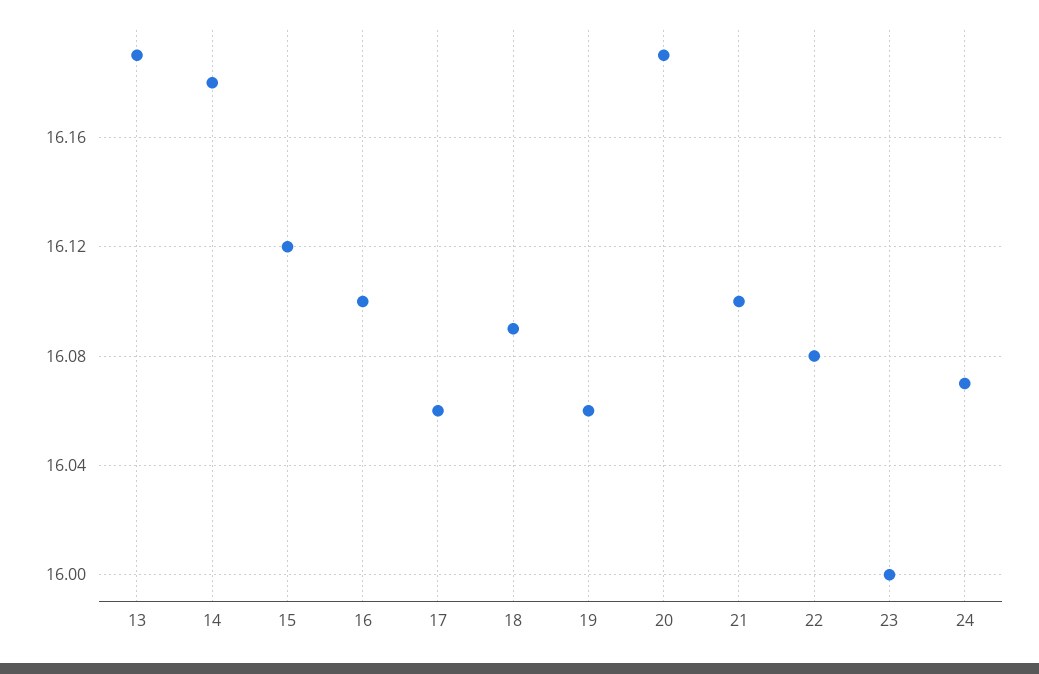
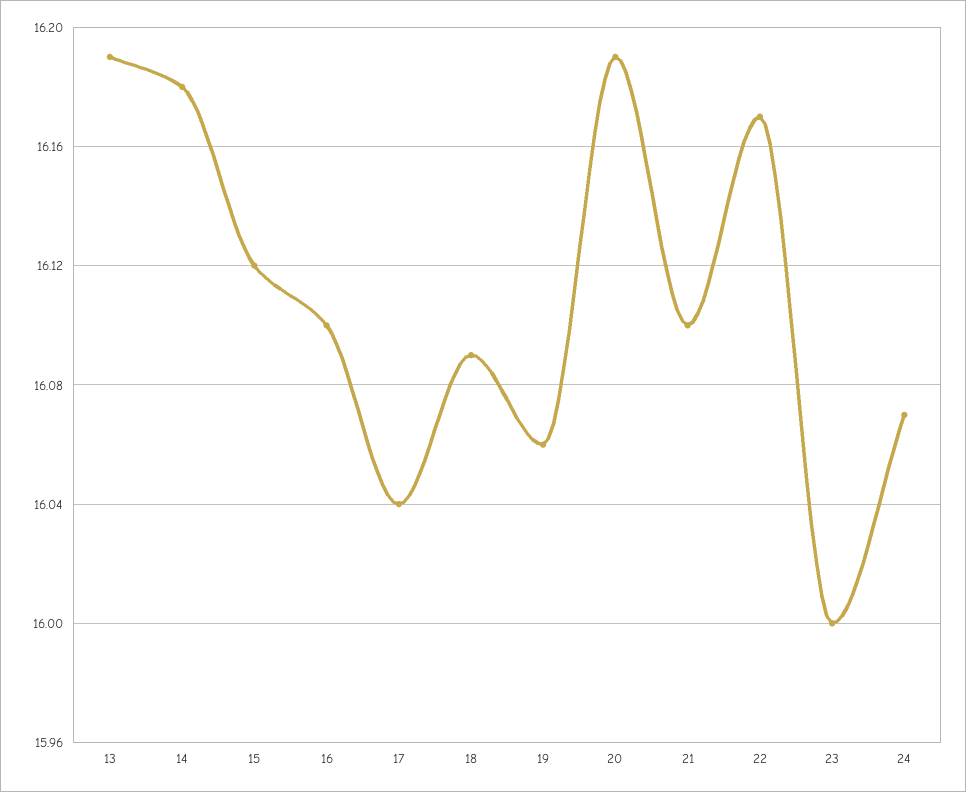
  {
    "13": 16.19,
    "14": 16.18,
    "15": 16.12,
    "16": 16.1,
-   "17": 16.06,
+   "17": 16.04,
    "18": 16.09,
    "19": 16.06,
    "20": 16.19,
    "21": 16.1,
-   "22": 16.08,
+   "22": 16.17,
    "23": 16,
    "24": 16.07
  }

